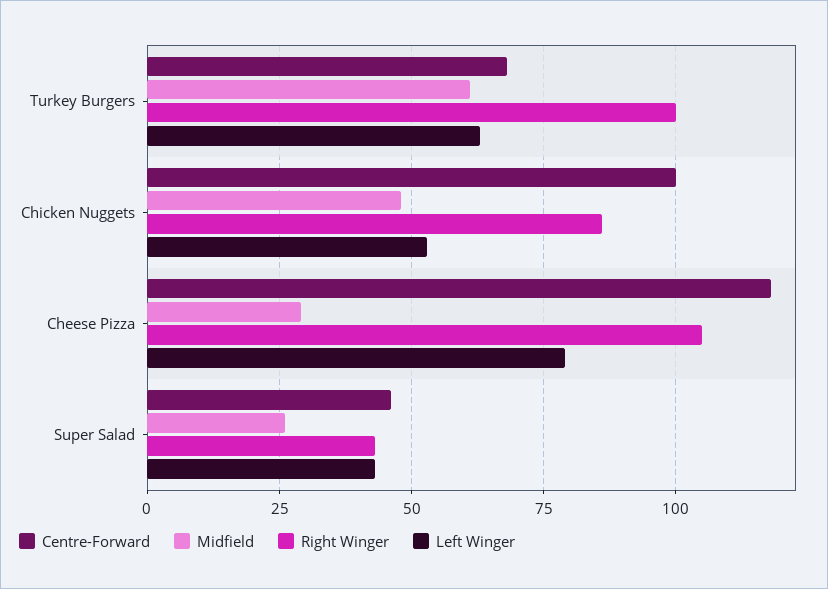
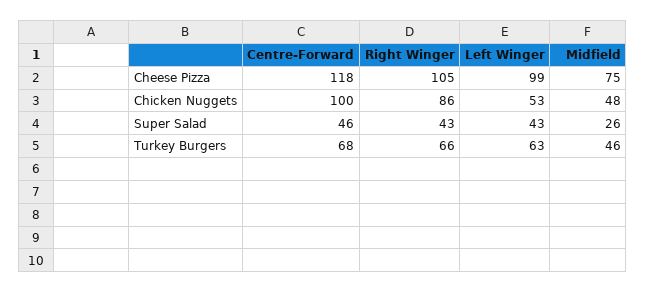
  {
    "Centre-Forward": {
      "Turkey Burgers": 68,
      "Chicken Nuggets": 100,
      "Cheese Pizza": 118,
      "Super Salad": 46
    },
    "Midfield": {
-     "Turkey Burgers": 60,
+     "Turkey Burgers": 46,
      "Chicken Nuggets": 48,
-     "Cheese Pizza": 30,
+     "Cheese Pizza": 75,
      "Super Salad": 26
    },
    "Right Winger": {
-     "Turkey Burgers": 100,
+     "Turkey Burgers": 66,
      "Chicken Nuggets": 86,
      "Cheese Pizza": 105,
      "Super Salad": 43
    },
    "Left Winger": {
      "Turkey Burgers": 63,
      "Chicken Nuggets": 53,
-     "Cheese Pizza": 80,
+     "Cheese Pizza": 99,
      "Super Salad": 43
    }
  }

